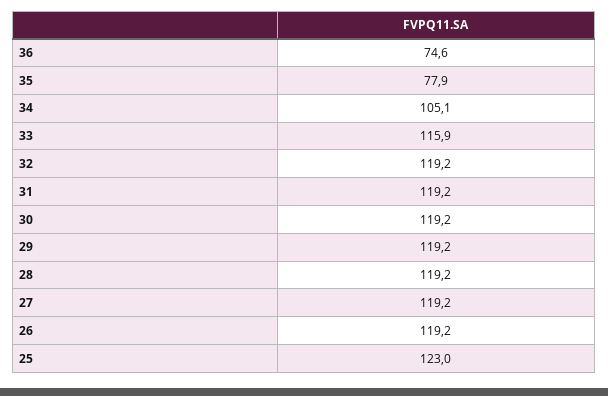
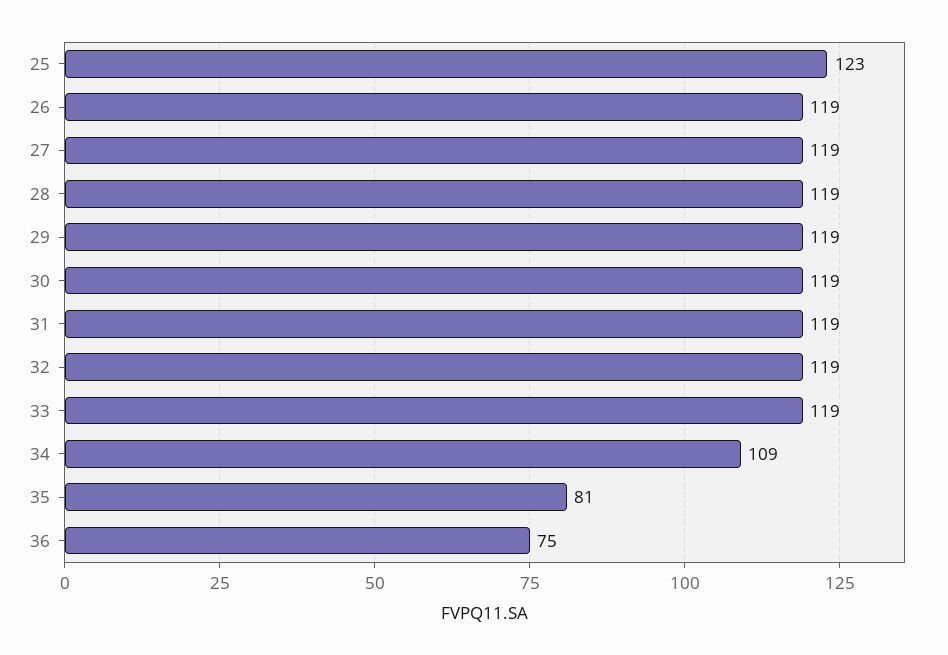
  {
    "36": 74.6,
-   "35": 77.9,
+   "35": 81,
-   "34": 105.1,
+   "34": 109,
-   "33": 115.9,
+   "33": 119,
    "32": 119.2,
    "31": 119.2,
    "30": 119.2,
    "29": 119.2,
    "28": 119.2,
    "27": 119.2,
    "26": 119.2,
    "25": 123
  }

